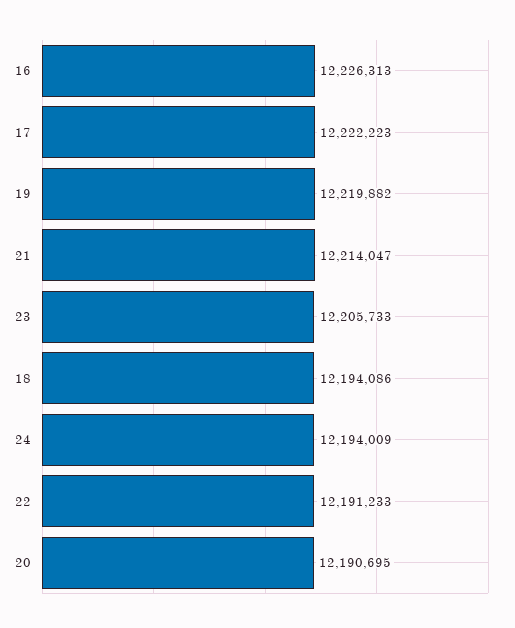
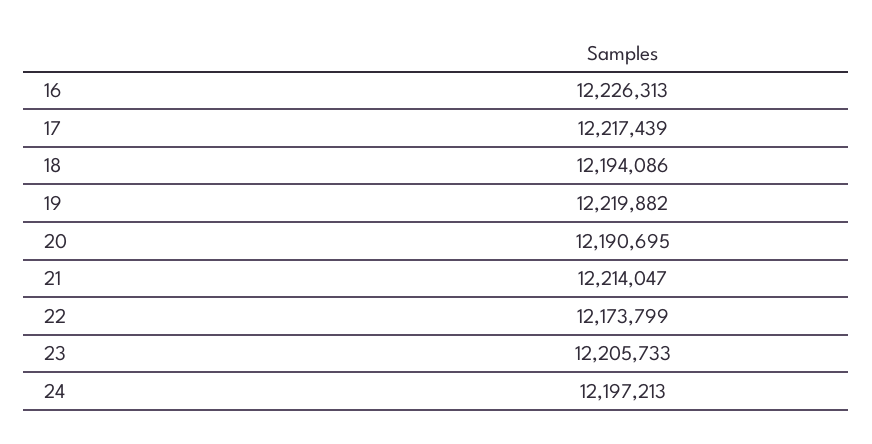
  {
    "16": 12226313,
-   "17": 12222223,
+   "17": 12217439,
    "19": 12219882,
    "21": 12214047,
    "23": 12205733,
    "18": 12194086,
-   "24": 12194009,
+   "24": 12197213,
-   "22": 12191233,
+   "22": 12173799,
    "20": 12190695
  }

